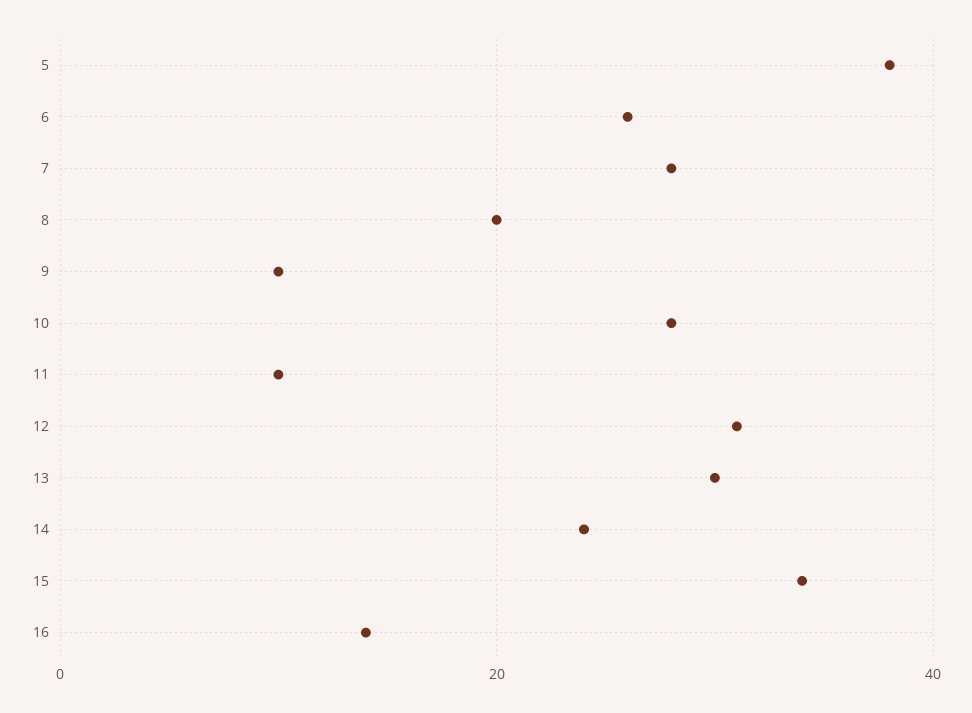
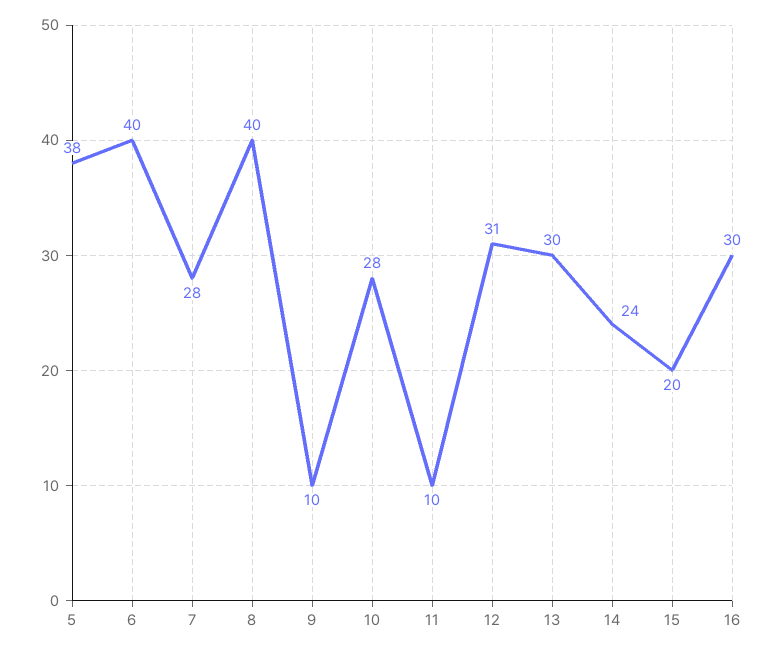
  {
    "5": 38,
-   "6": 25,
+   "6": 40,
    "7": 28,
-   "8": 20,
+   "8": 40,
    "9": 10,
    "10": 28,
    "11": 10,
    "12": 31,
    "13": 30,
    "14": 24,
-   "15": 35,
+   "15": 20,
-   "16": 15
+   "16": 30
  }

